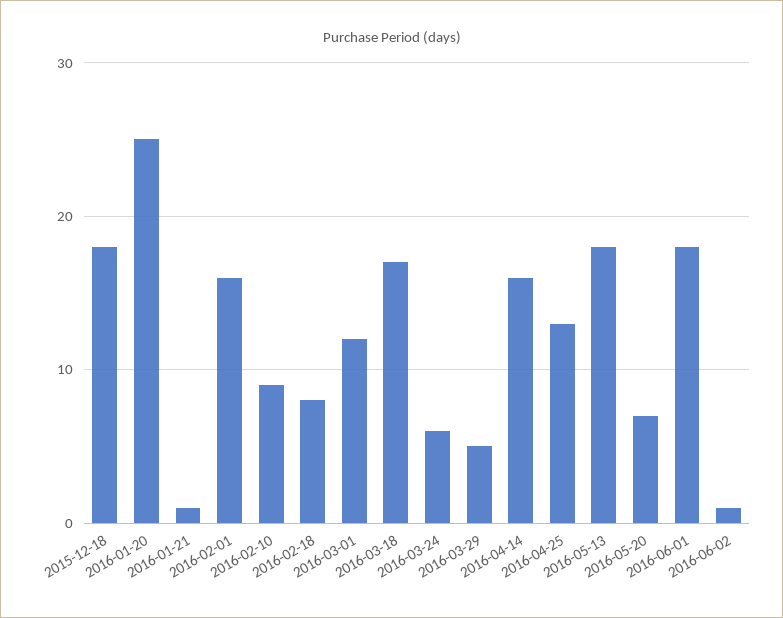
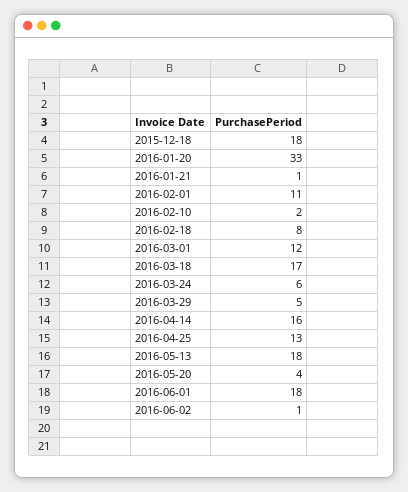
  {
    "2015-12-18": 18,
-   "2016-01-20": 25,
+   "2016-01-20": 33,
    "2016-01-21": 1,
-   "2016-02-01": 16,
+   "2016-02-01": 11,
-   "2016-02-10": 9,
+   "2016-02-10": 2,
    "2016-02-18": 8,
    "2016-03-01": 12,
    "2016-03-18": 17,
    "2016-03-24": 6,
    "2016-03-29": 5,
    "2016-04-14": 16,
    "2016-04-25": 13,
    "2016-05-13": 18,
-   "2016-05-20": 7,
+   "2016-05-20": 4,
    "2016-06-01": 18,
    "2016-06-02": 1
  }

